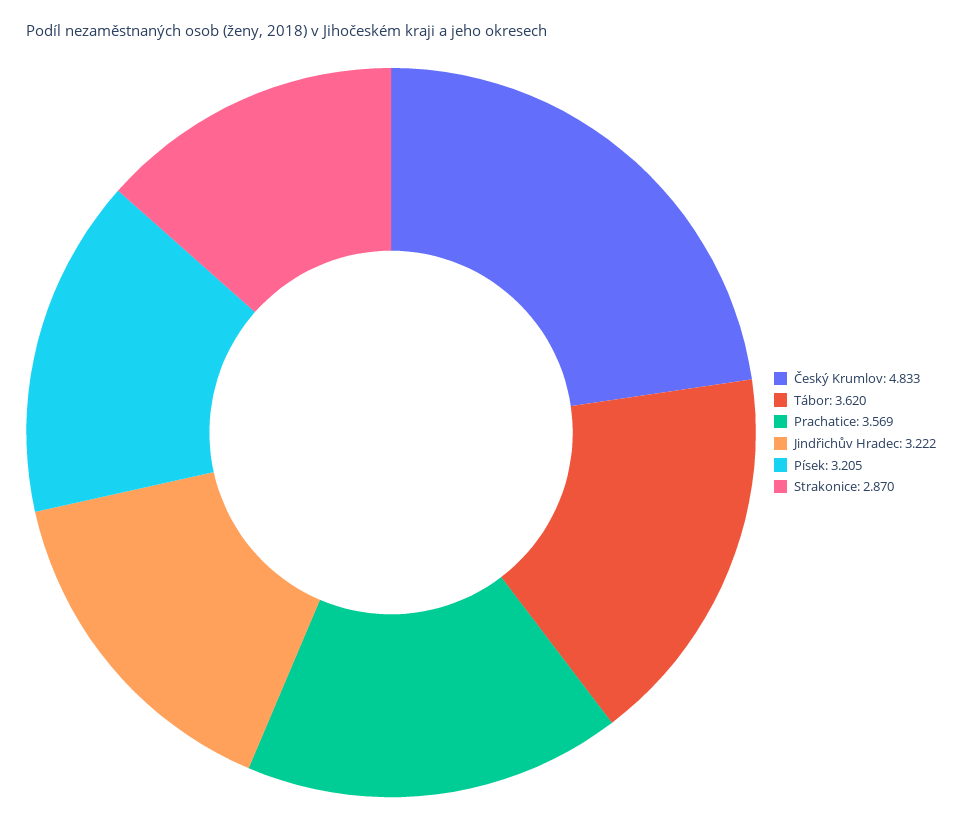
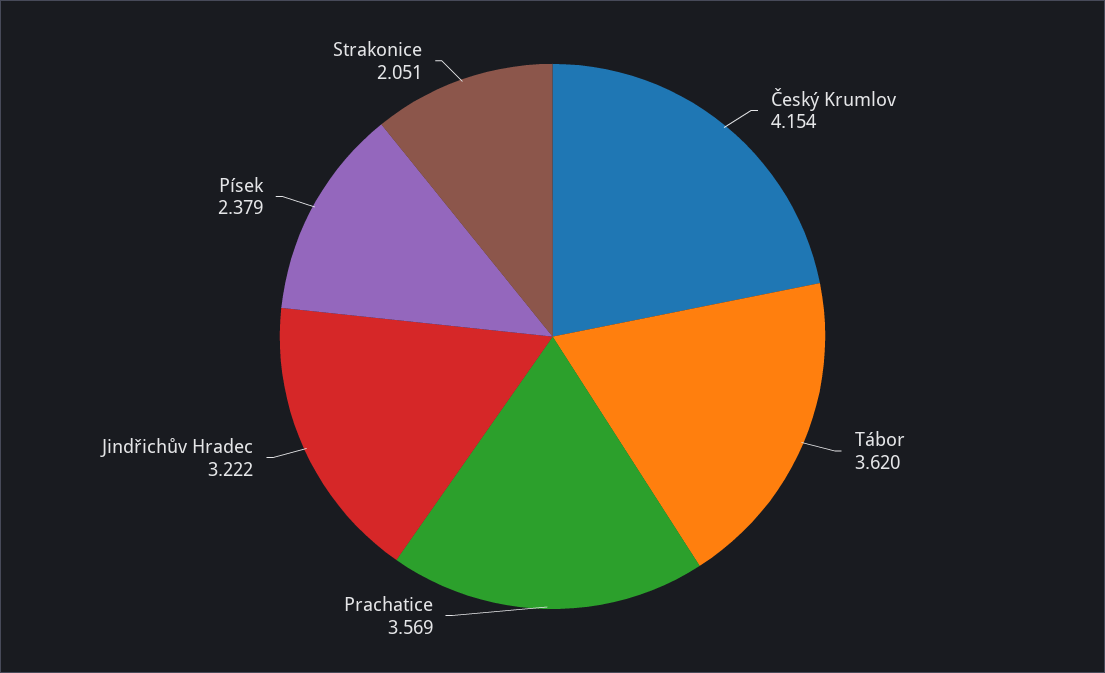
  {
-   "Český Krumlov": 4.833,
+   "Český Krumlov": 4.154,
    "Tábor": 3.62,
    "Prachatice": 3.569,
    "Jindřichův Hradec": 3.222,
-   "Písek": 3.205,
+   "Písek": 2.379,
-   "Strakonice": 2.87
+   "Strakonice": 2.051
  }

